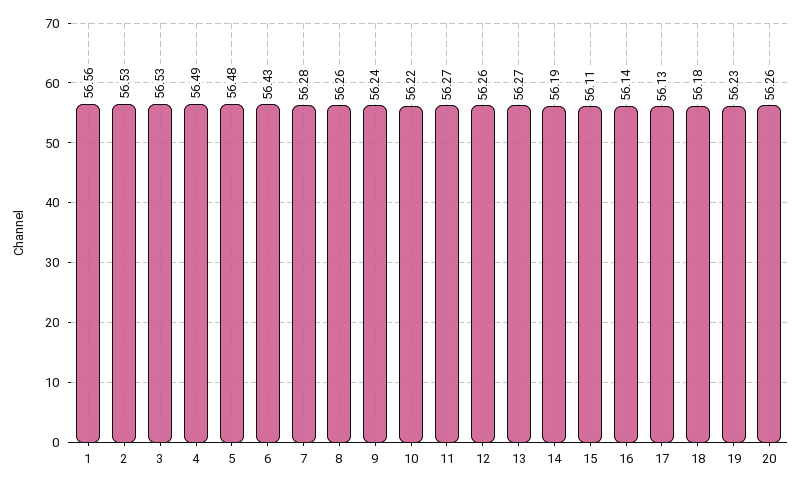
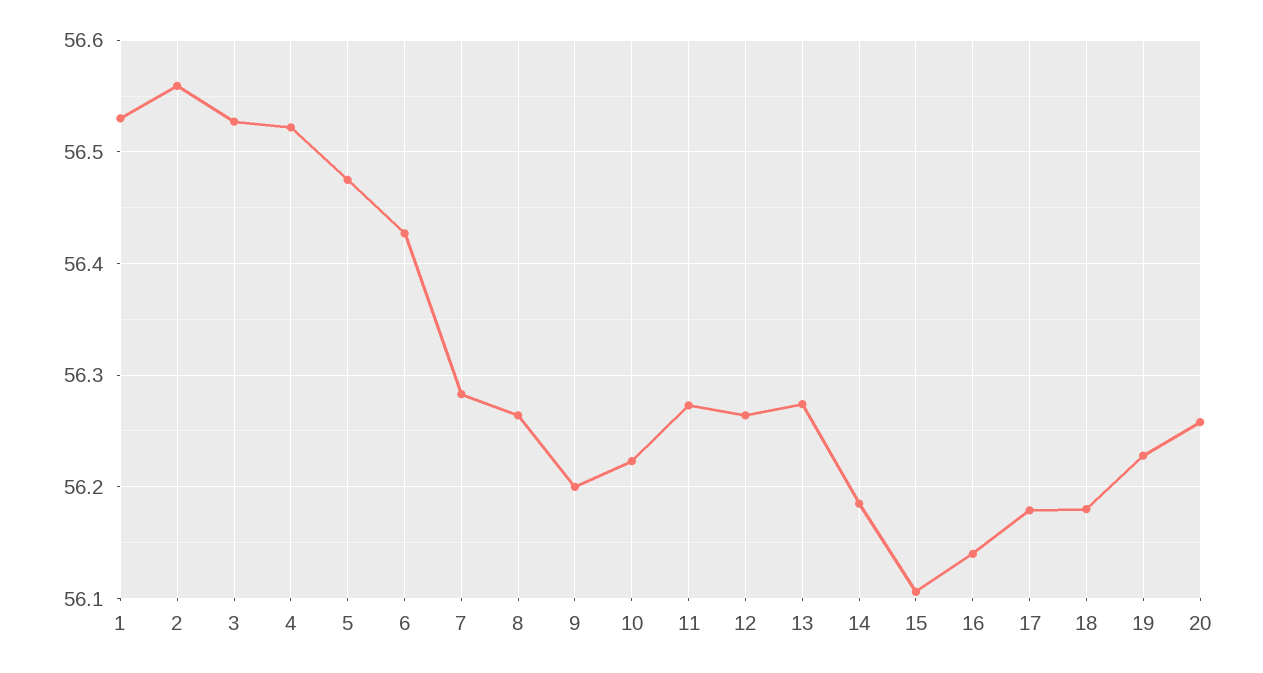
  {
-   "1": 56.56,
+   "1": 56.53,
-   "2": 56.53,
+   "2": 56.56,
    "3": 56.53,
-   "4": 56.49,
+   "4": 56.52,
    "5": 56.48,
    "6": 56.43,
    "7": 56.28,
    "8": 56.26,
-   "9": 56.24,
+   "9": 56.2,
    "10": 56.22,
    "11": 56.27,
    "12": 56.26,
    "13": 56.27,
    "14": 56.19,
    "15": 56.11,
    "16": 56.14,
-   "17": 56.13,
+   "17": 56.18,
    "18": 56.18,
    "19": 56.23,
    "20": 56.26
  }

